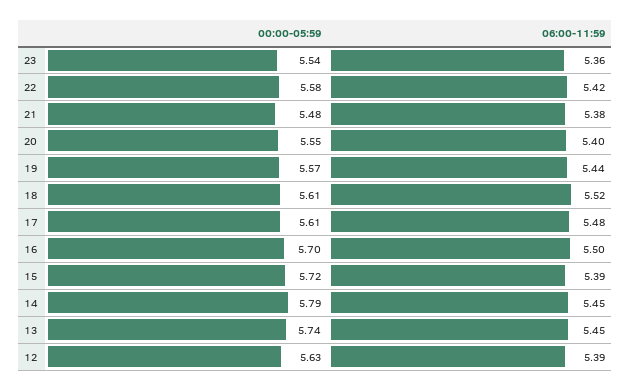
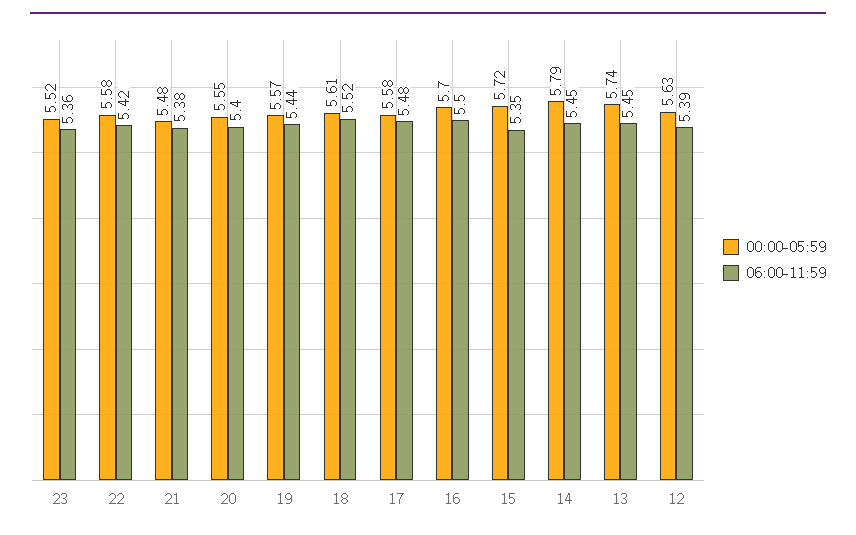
  {
    "00:00-05:59": {
-     "23": 5.54,
+     "23": 5.52,
      "22": 5.58,
      "21": 5.48,
      "20": 5.55,
      "19": 5.57,
      "18": 5.61,
-     "17": 5.61,
+     "17": 5.58,
      "16": 5.7,
      "15": 5.72,
      "14": 5.79,
      "13": 5.74,
      "12": 5.63
    },
    "06:00-11:59": {
      "23": 5.36,
      "22": 5.42,
      "21": 5.38,
      "20": 5.4,
      "19": 5.44,
      "18": 5.52,
      "17": 5.48,
      "16": 5.5,
-     "15": 5.39,
+     "15": 5.35,
      "14": 5.45,
      "13": 5.45,
      "12": 5.39
    }
  }

